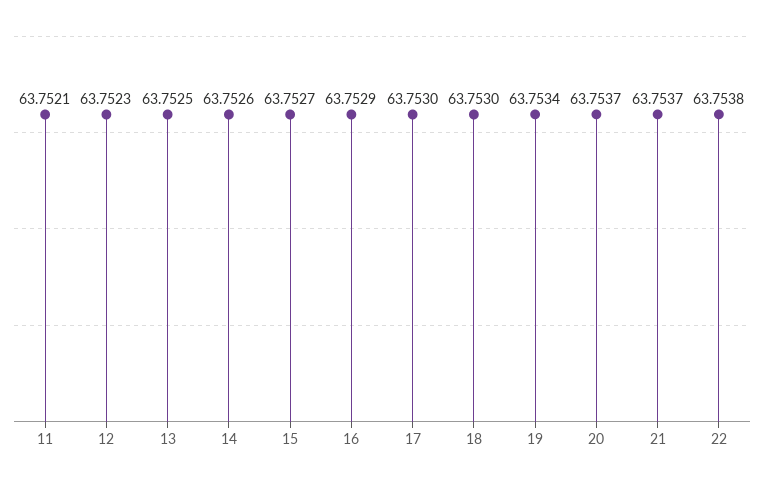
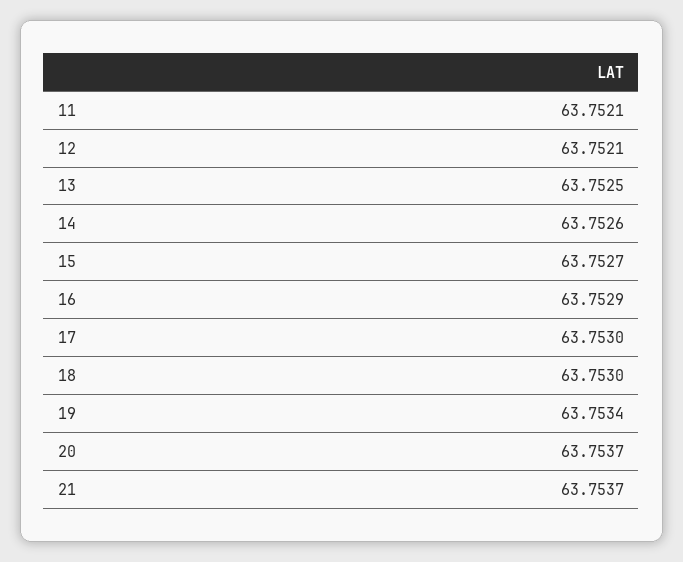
  {
    "11": 63.7521,
-   "12": 63.7523,
+   "12": 63.7521,
    "13": 63.7525,
    "14": 63.7526,
    "15": 63.7527,
    "16": 63.7529,
    "17": 63.753,
    "18": 63.753,
    "19": 63.7534,
    "20": 63.7537,
-   "21": 63.7537,
+   "21": 63.7537
-   "22": 63.7538
  }

